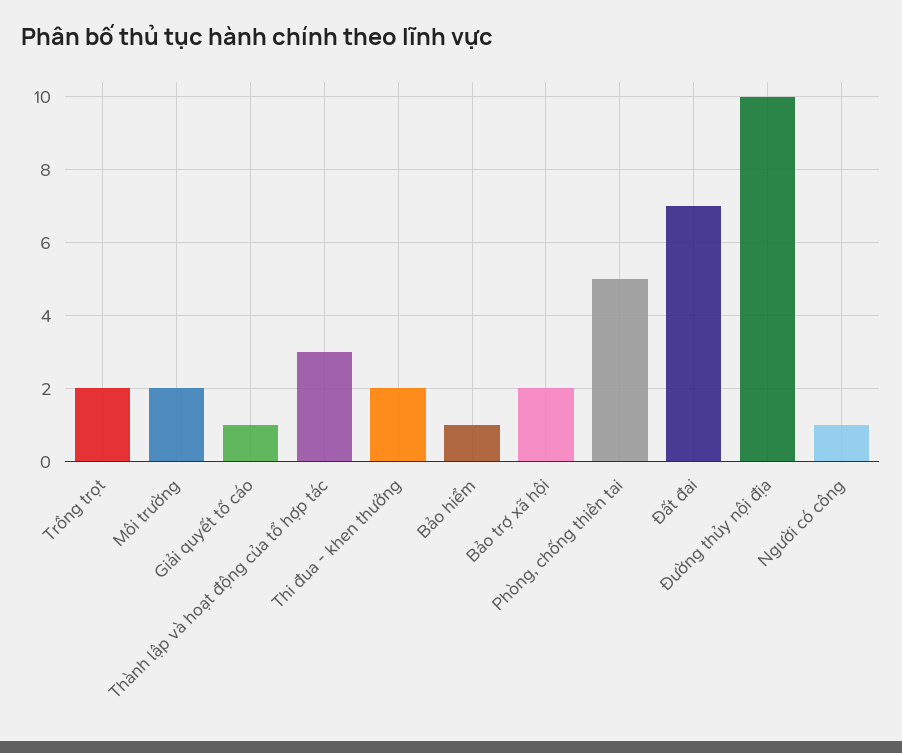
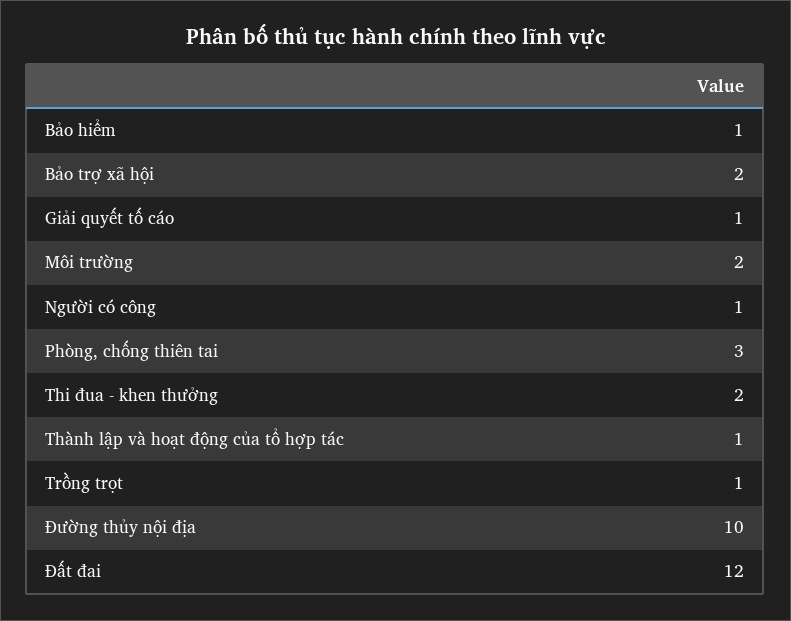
  {
-   "Trồng trọt": 2,
+   "Trồng trọt": 1,
    "Môi trường": 2,
    "Giải quyết tố cáo": 1,
-   "Thành lập và hoạt động của tổ hợp tác": 3,
+   "Thành lập và hoạt động của tổ hợp tác": 1,
    "Thi đua - khen thưởng": 2,
    "Bảo hiểm": 1,
    "Bảo trợ xã hội": 2,
-   "Phòng, chống thiên tai": 5,
+   "Phòng, chống thiên tai": 3,
-   "Đất đai": 7,
+   "Đất đai": 12,
    "Đường thủy nội địa": 10,
    "Người có công": 1
  }

